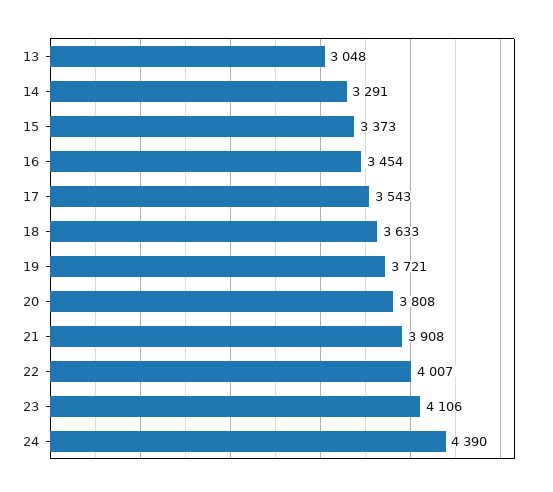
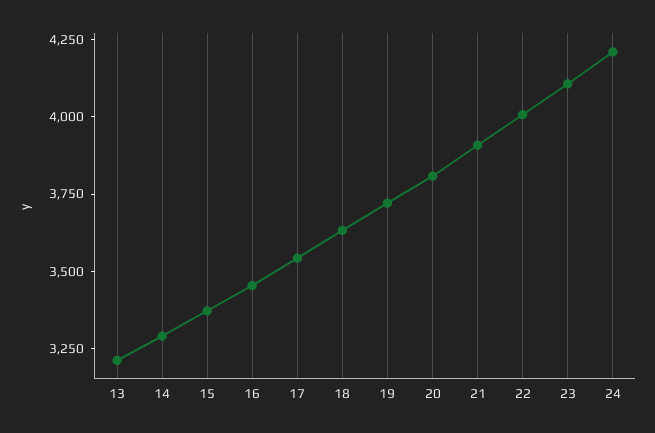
  {
-   "13": 3048,
+   "13": 3200,
    "14": 3291,
    "15": 3373,
    "16": 3454,
    "17": 3543,
    "18": 3633,
    "19": 3721,
    "20": 3808,
    "21": 3908,
    "22": 4007,
    "23": 4106,
-   "24": 4390
+   "24": 4200
  }

